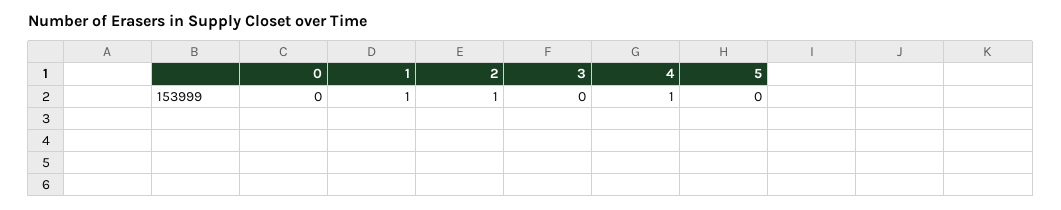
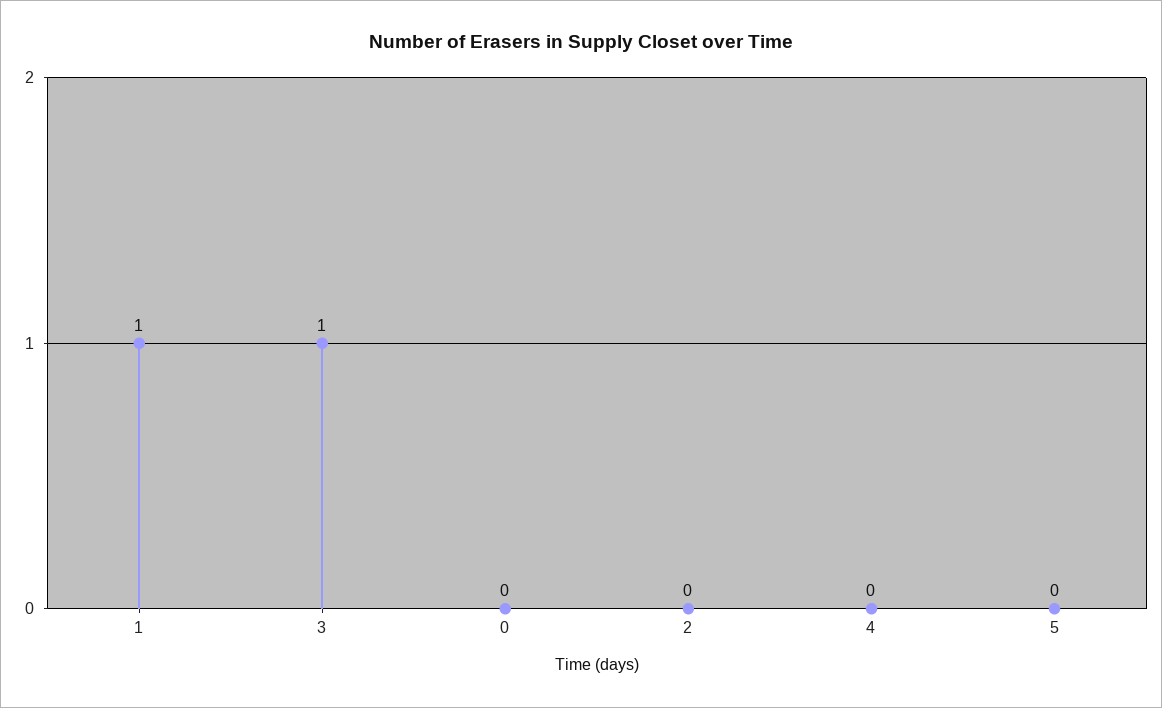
  {
    "0": 0,
    "1": 1,
-   "2": 1,
+   "2": 0,
-   "3": 0,
+   "3": 1,
-   "4": 1,
+   "4": 0,
    "5": 0
  }

